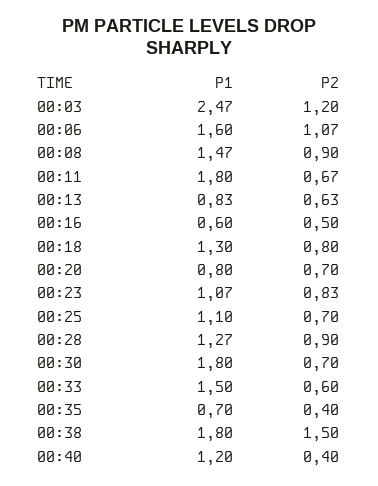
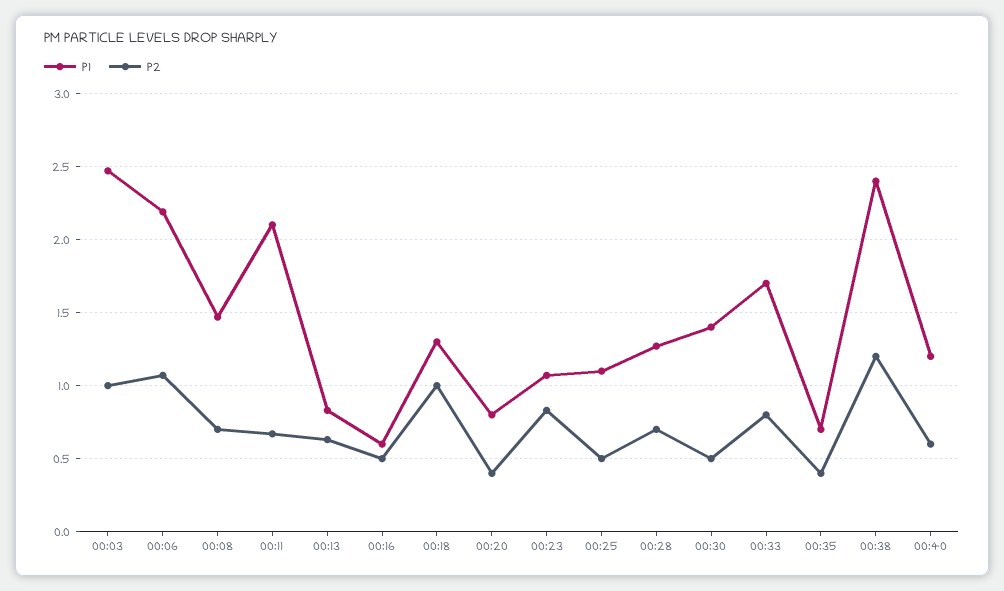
  {
    "P1": {
      "00:03": 2.47,
-     "00:06": 1.6,
+     "00:06": 2.2,
      "00:08": 1.47,
-     "00:11": 1.8,
+     "00:11": 2.1,
      "00:13": 0.83,
      "00:16": 0.6,
      "00:18": 1.3,
      "00:20": 0.8,
      "00:23": 1.07,
      "00:25": 1.1,
      "00:28": 1.27,
-     "00:30": 1.8,
+     "00:30": 1.4,
-     "00:33": 1.5,
+     "00:33": 1.7,
      "00:35": 0.7,
-     "00:38": 1.8,
+     "00:38": 2.4,
      "00:40": 1.2
    },
    "P2": {
-     "00:03": 1.2,
+     "00:03": 1,
      "00:06": 1.07,
-     "00:08": 0.9,
+     "00:08": 0.7,
      "00:11": 0.67,
      "00:13": 0.63,
      "00:16": 0.5,
-     "00:18": 0.8,
+     "00:18": 1,
-     "00:20": 0.7,
+     "00:20": 0.4,
      "00:23": 0.83,
-     "00:25": 0.7,
+     "00:25": 0.5,
-     "00:28": 0.9,
+     "00:28": 0.7,
-     "00:30": 0.7,
+     "00:30": 0.5,
-     "00:33": 0.6,
+     "00:33": 0.8,
      "00:35": 0.4,
-     "00:38": 1.5,
+     "00:38": 1.2,
-     "00:40": 0.4
+     "00:40": 0.6
    }
  }

